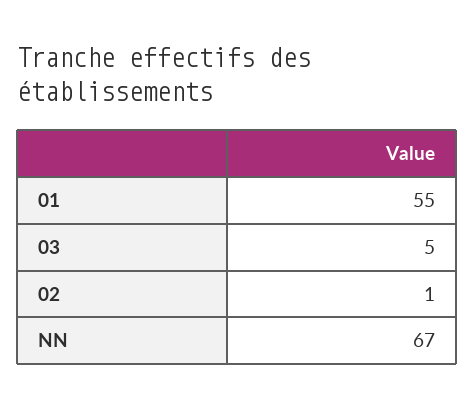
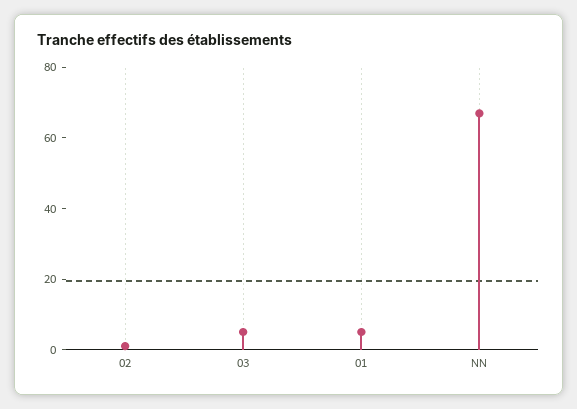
  {
-   "01": 55,
+   "01": 5,
    "03": 5,
    "02": 1,
    "NN": 67
  }

